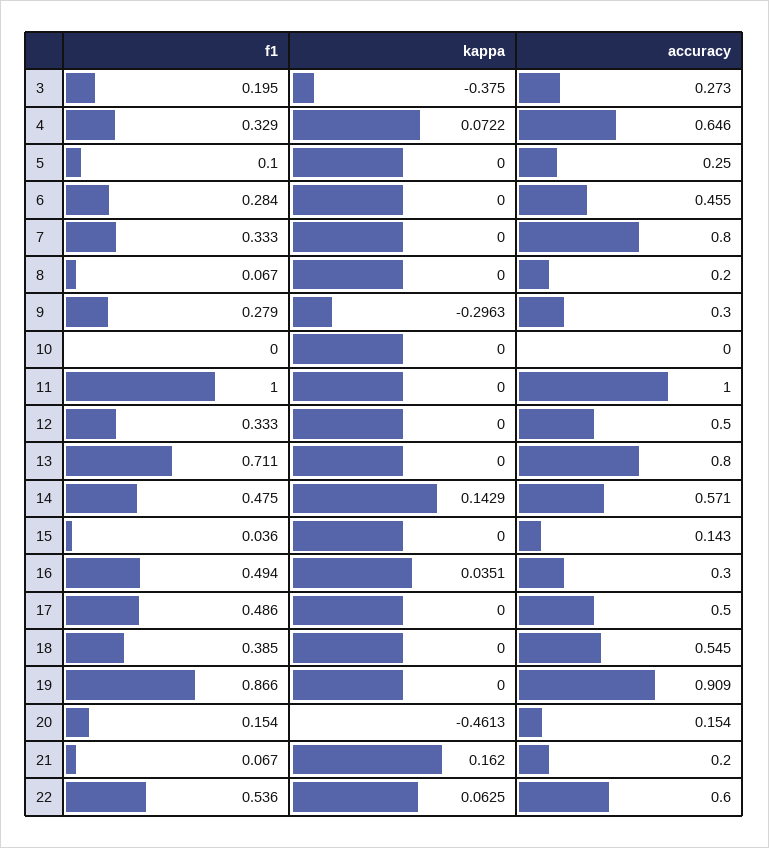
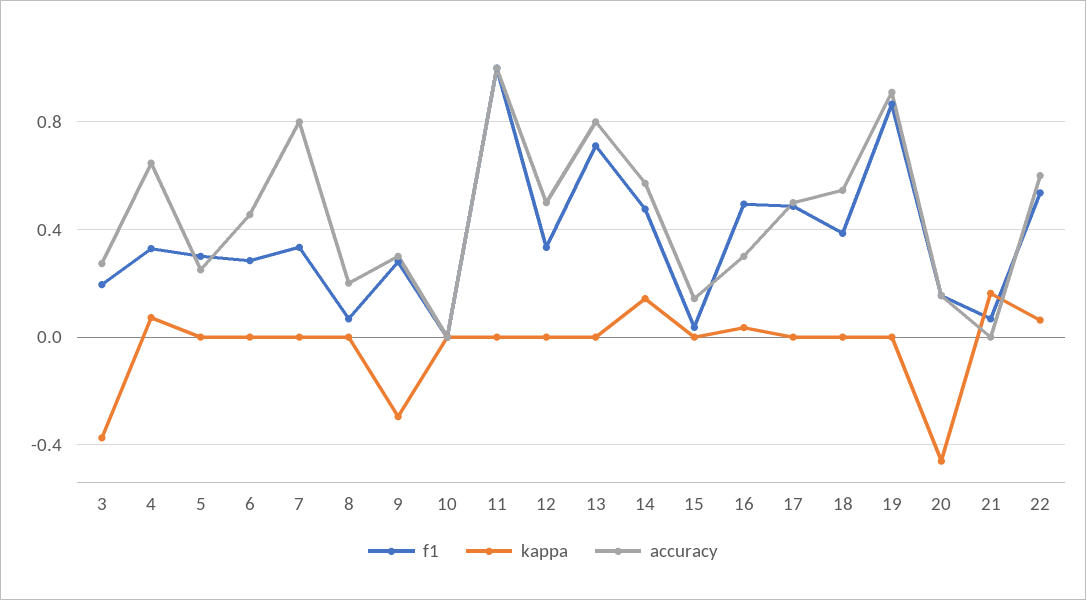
  {
    "f1": {
      "3": 0.195,
      "4": 0.329,
-     "5": 0.1,
+     "5": 0.3,
      "6": 0.284,
      "7": 0.333,
      "8": 0.067,
      "9": 0.279,
      "10": 0,
      "11": 1,
      "12": 0.333,
      "13": 0.711,
      "14": 0.475,
      "15": 0.036,
      "16": 0.494,
      "17": 0.486,
      "18": 0.385,
      "19": 0.866,
      "20": 0.154,
      "21": 0.067,
      "22": 0.536
    },
    "kappa": {
      "3": -0.375,
      "4": 0.0722,
      "5": 0,
      "6": 0,
      "7": 0,
      "8": 0,
      "9": -0.2963,
      "10": 0,
      "11": 0,
      "12": 0,
      "13": 0,
      "14": 0.1429,
      "15": 0,
      "16": 0.0351,
      "17": 0,
      "18": 0,
      "19": 0,
      "20": -0.4613,
      "21": 0.162,
      "22": 0.0625
    },
    "accuracy": {
      "3": 0.273,
      "4": 0.646,
      "5": 0.25,
      "6": 0.455,
      "7": 0.8,
      "8": 0.2,
      "9": 0.3,
      "10": 0,
      "11": 1,
      "12": 0.5,
      "13": 0.8,
      "14": 0.571,
      "15": 0.143,
      "16": 0.3,
      "17": 0.5,
      "18": 0.545,
      "19": 0.909,
      "20": 0.154,
-     "21": 0.2,
+     "21": 0,
      "22": 0.6
    }
  }

